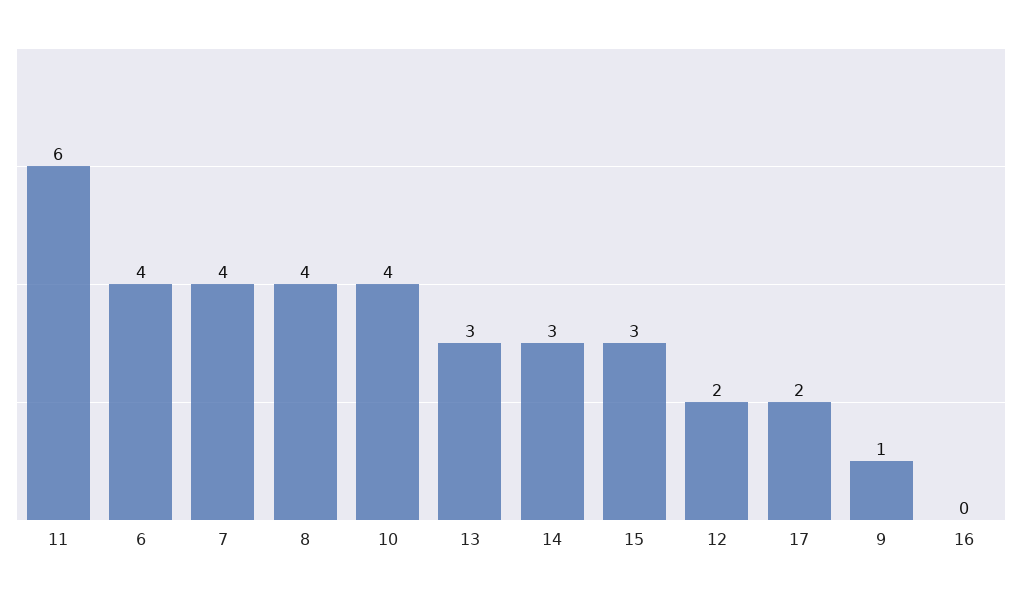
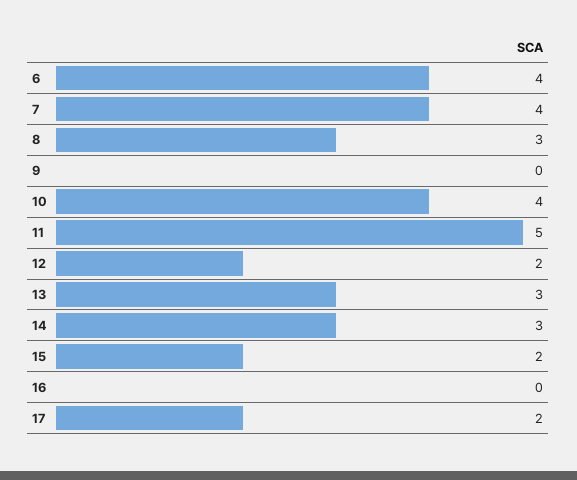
  {
-   "11": 6,
+   "11": 5,
    "6": 4,
    "7": 4,
-   "8": 4,
+   "8": 3,
    "10": 4,
    "13": 3,
    "14": 3,
-   "15": 3,
+   "15": 2,
    "12": 2,
    "17": 2,
-   "9": 1,
+   "9": 0,
    "16": 0
  }

